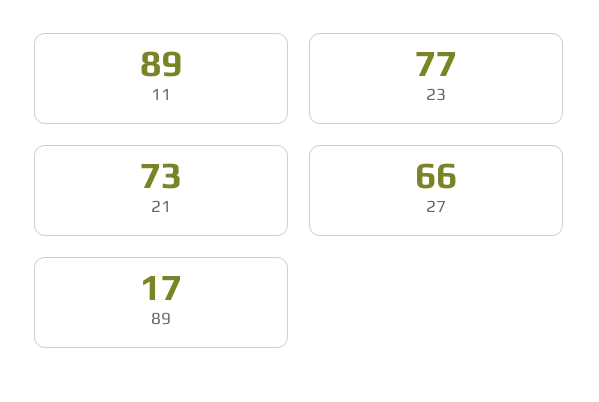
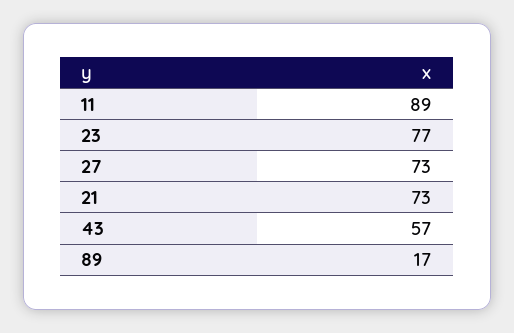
  {
    "11": 89,
    "23": 77,
    "21": 73,
-   "27": 66,
+   "27": 73,
-   "89": 17
+   "89": 17,
+   "43": 57
  }

